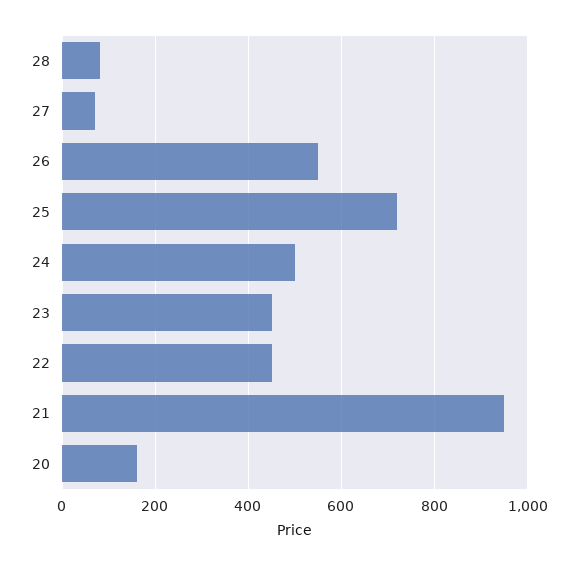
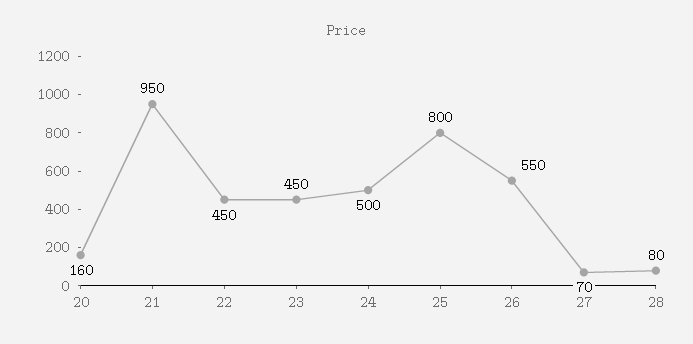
  {
    "28": 80,
    "27": 70,
    "26": 550,
-   "25": 720,
+   "25": 800,
    "24": 500,
    "23": 450,
    "22": 450,
    "21": 950,
    "20": 160
  }

